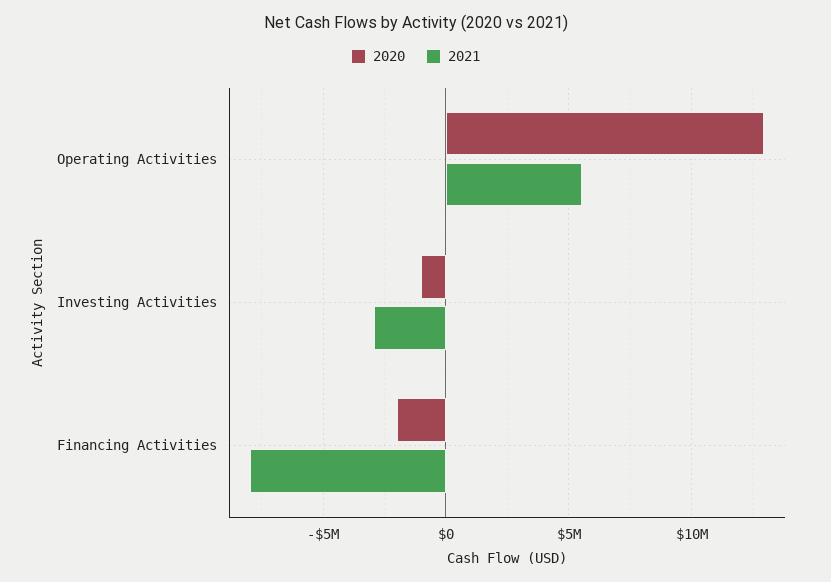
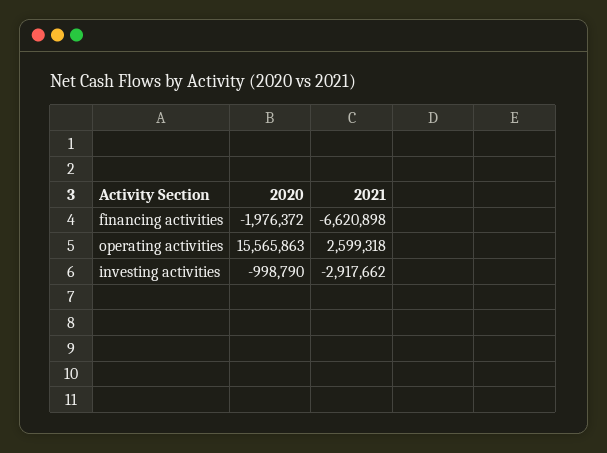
  {
    "2020": {
-     "Operating Activities": 13000000,
+     "Operating Activities": 15565863,
      "Investing Activities": -998790,
      "Financing Activities": -1976372
    },
    "2021": {
-     "Operating Activities": 5500000,
+     "Operating Activities": 2599318,
      "Investing Activities": -2917662,
-     "Financing Activities": -8000000
+     "Financing Activities": -6620898
    }
  }

